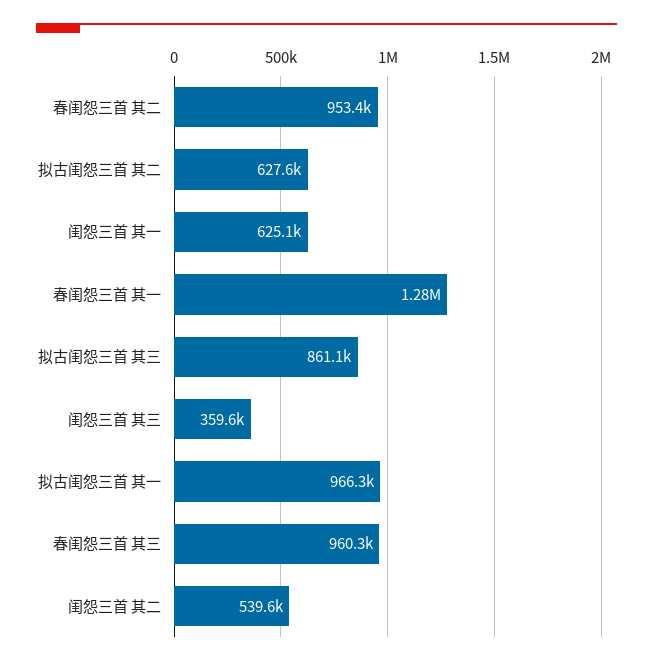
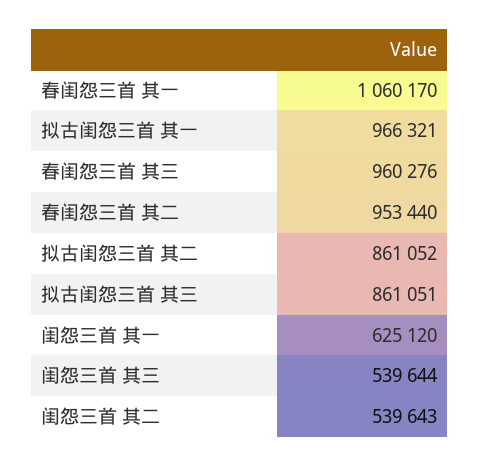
  {
    "春闺怨三首 其二": 953440,
-   "拟古闺怨三首 其二": 627600,
+   "拟古闺怨三首 其二": 861052,
    "闺怨三首 其一": 625120,
-   "春闺怨三首 其一": 1280000,
+   "春闺怨三首 其一": 1060170,
    "拟古闺怨三首 其三": 861051,
-   "闺怨三首 其三": 359600,
+   "闺怨三首 其三": 539644,
    "拟古闺怨三首 其一": 966321,
    "春闺怨三首 其三": 960276,
    "闺怨三首 其二": 539643
  }

